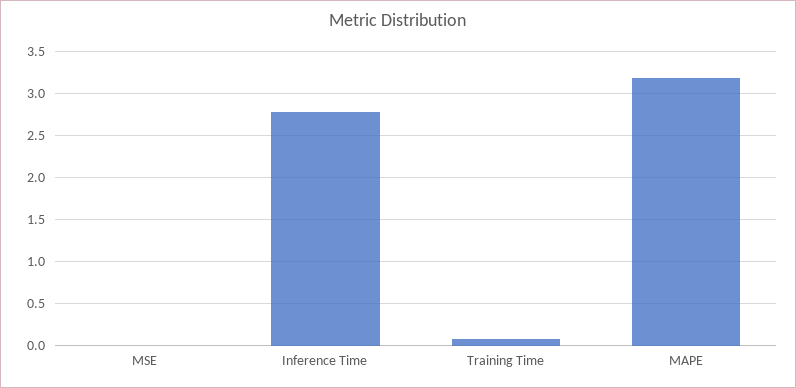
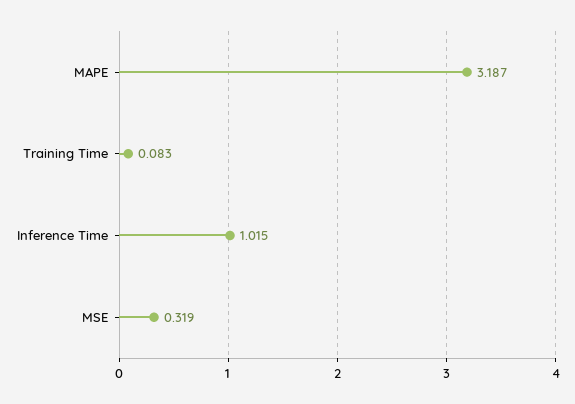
  {
-   "MSE": 0,
+   "MSE": 0.319,
-   "Inference Time": 2.8,
+   "Inference Time": 1.015,
    "Training Time": 0.083,
    "MAPE": 3.187
  }

